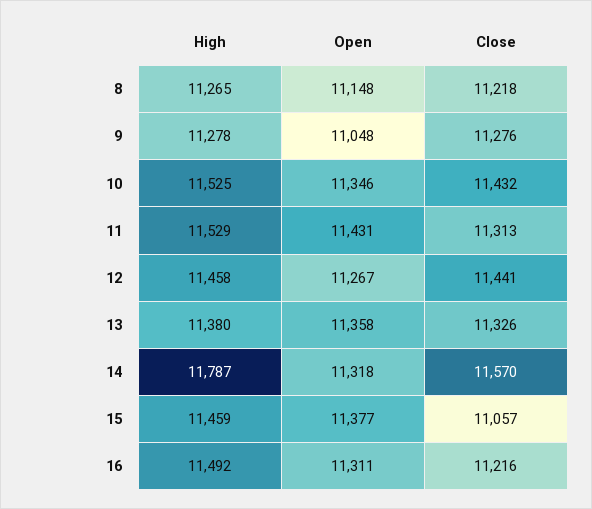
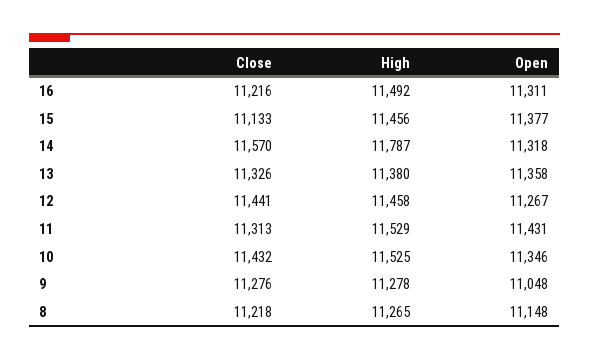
  {
    "High": {
      "8": 11265,
      "9": 11278,
      "10": 11525,
      "11": 11529,
      "12": 11458,
      "13": 11380,
      "14": 11787,
-     "15": 11459,
+     "15": 11456,
      "16": 11492
    },
    "Open": {
      "8": 11148,
      "9": 11048,
      "10": 11346,
      "11": 11431,
      "12": 11267,
      "13": 11358,
      "14": 11318,
      "15": 11377,
      "16": 11311
    },
    "Close": {
      "8": 11218,
      "9": 11276,
      "10": 11432,
      "11": 11313,
      "12": 11441,
      "13": 11326,
      "14": 11570,
-     "15": 11057,
+     "15": 11133,
      "16": 11216
    }
  }

